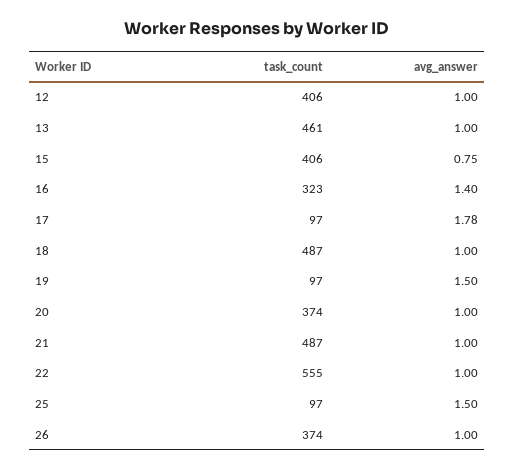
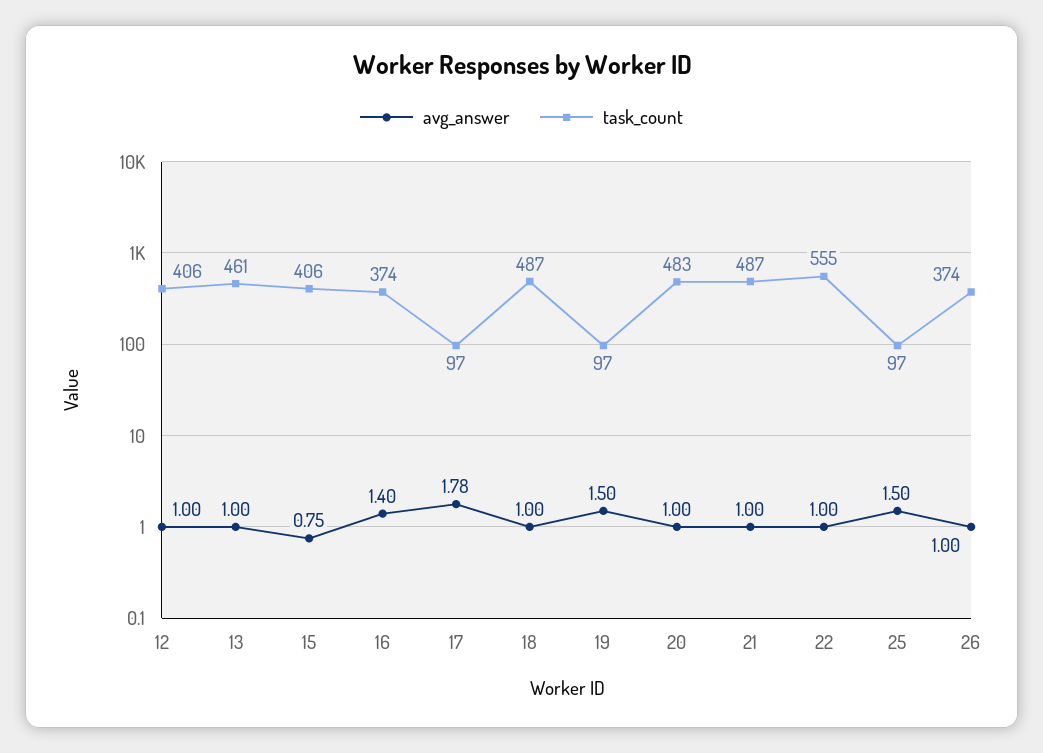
  {
    "task_count": {
      "12": 406,
      "13": 461,
      "15": 406,
-     "16": 323,
+     "16": 374,
      "17": 97,
      "18": 487,
      "19": 97,
-     "20": 374,
+     "20": 483,
      "21": 487,
      "22": 555,
      "25": 97,
      "26": 374
    },
    "avg_answer": {
      "12": 1,
      "13": 1,
      "15": 0.75,
      "16": 1.4,
      "17": 1.78,
      "18": 1,
      "19": 1.5,
      "20": 1,
      "21": 1,
      "22": 1,
      "25": 1.5,
      "26": 1
    }
  }

